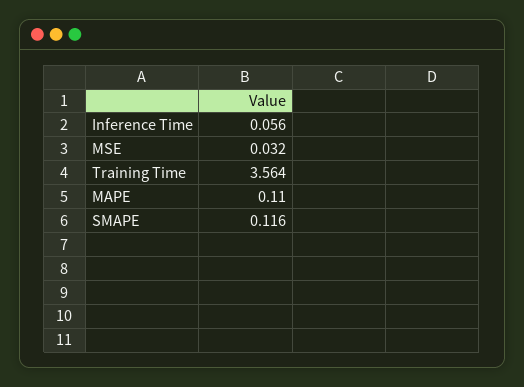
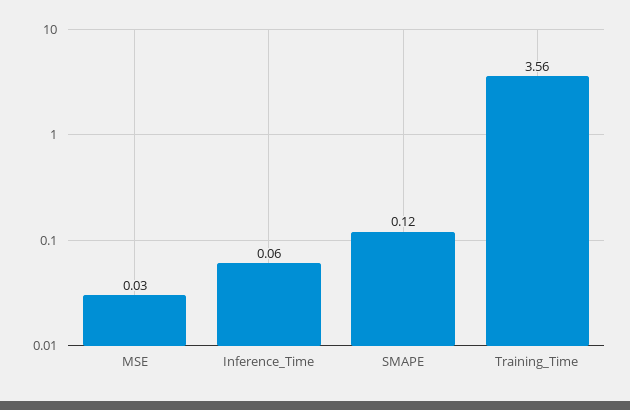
  {
    "Inference Time": 0.056,
    "MSE": 0.032,
    "Training Time": 3.564,
-   "MAPE": 0.11,
    "SMAPE": 0.116
  }

